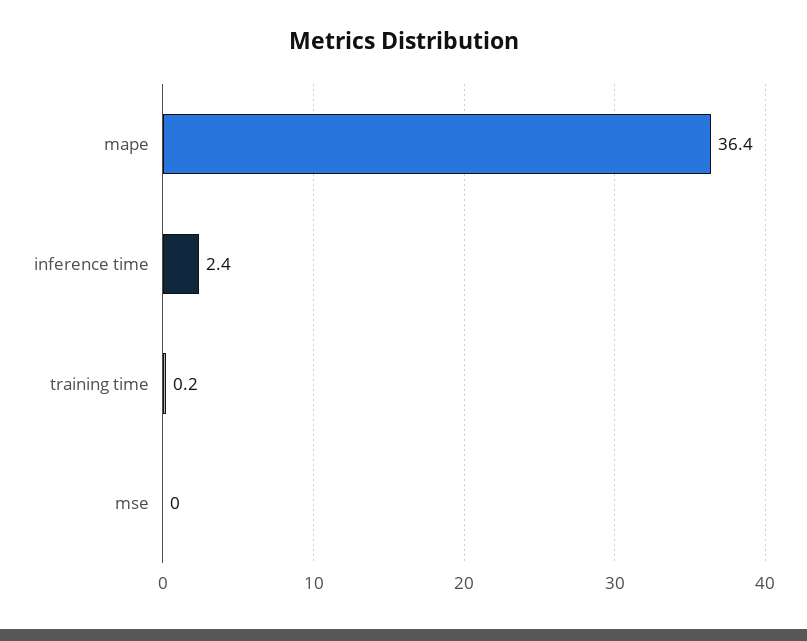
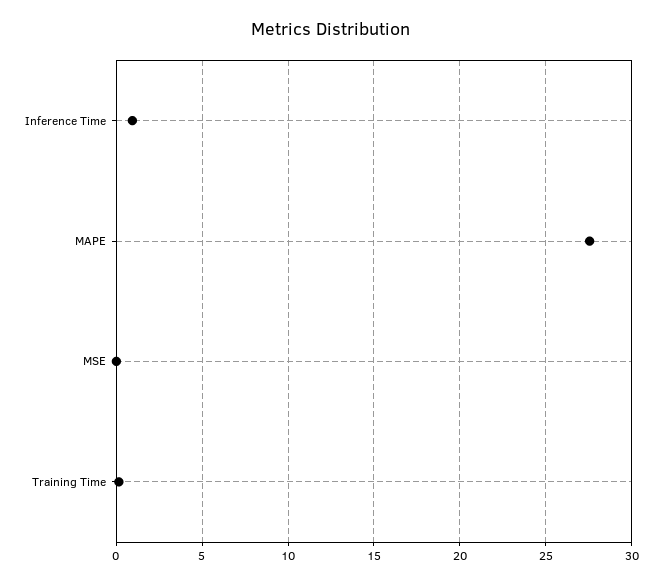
  {
-   "mape": 36.4,
+   "mape": 27.5,
-   "inference time": 2.4,
+   "inference time": 1,
    "training time": 0.2,
    "mse": 0
  }

